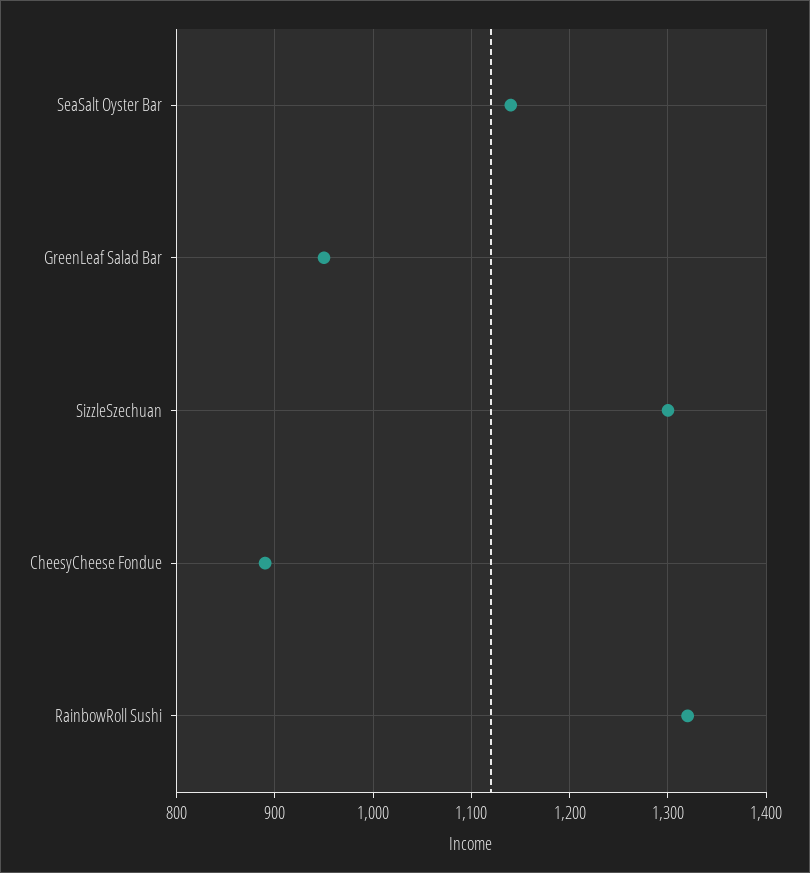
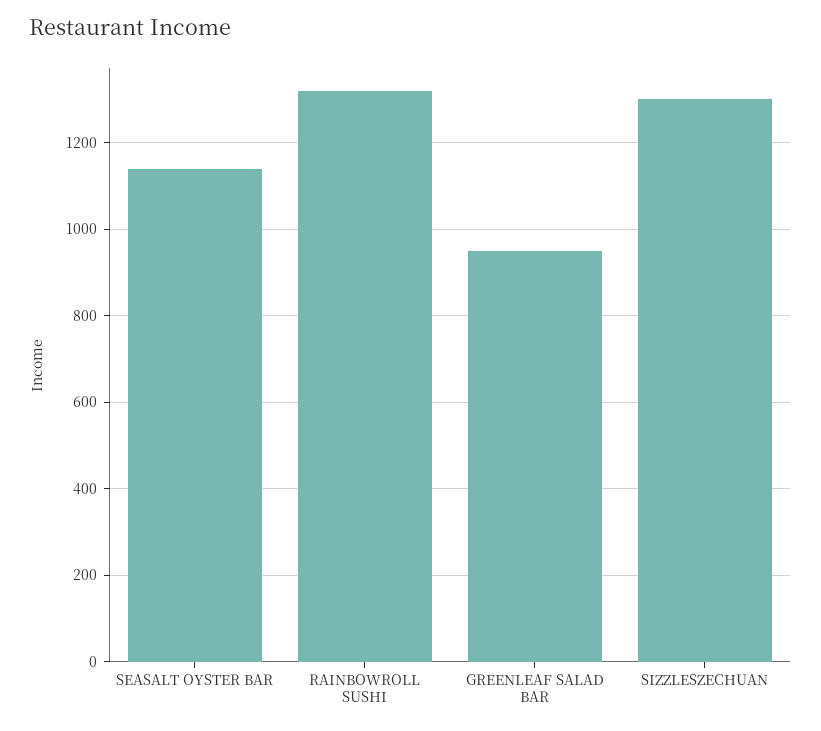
  {
    "SeaSalt Oyster Bar": 1140,
    "GreenLeaf Salad Bar": 950,
    "SizzleSzechuan": 1300,
-   "CheesyCheese Fondue": 890,
    "RainbowRoll Sushi": 1320
  }

